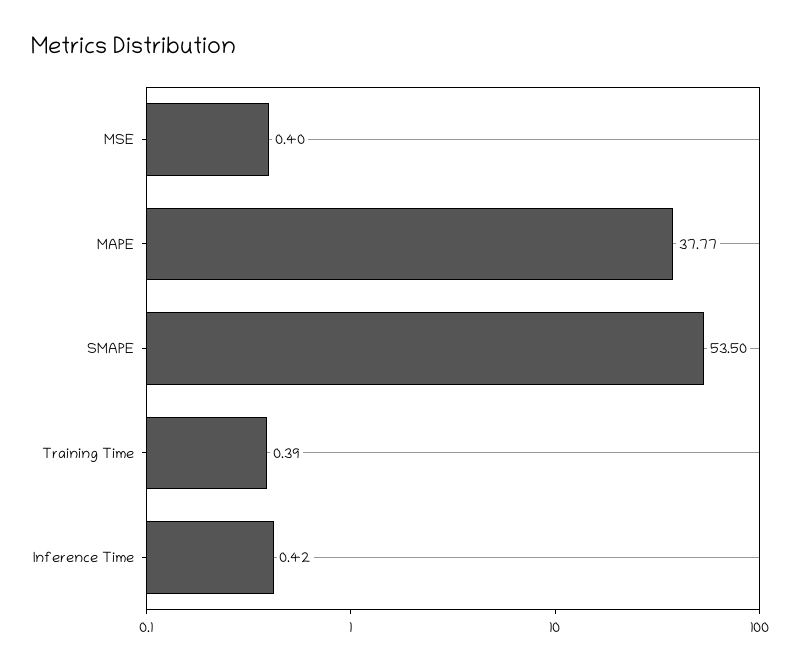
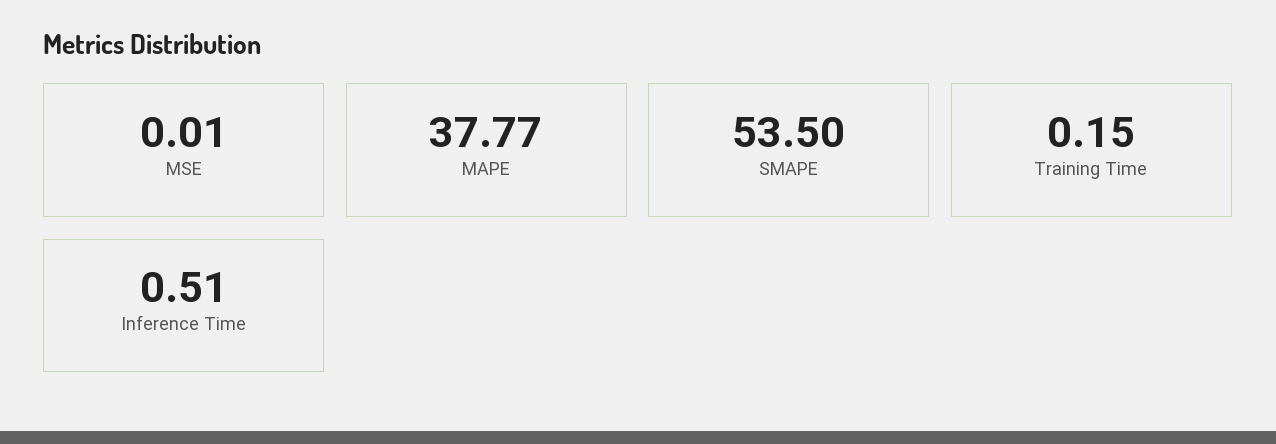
  {
-   "MSE": 0.4,
+   "MSE": 0.01,
    "MAPE": 37.77,
    "SMAPE": 53.5,
-   "Training Time": 0.39,
+   "Training Time": 0.15,
-   "Inference Time": 0.42
+   "Inference Time": 0.51
  }

